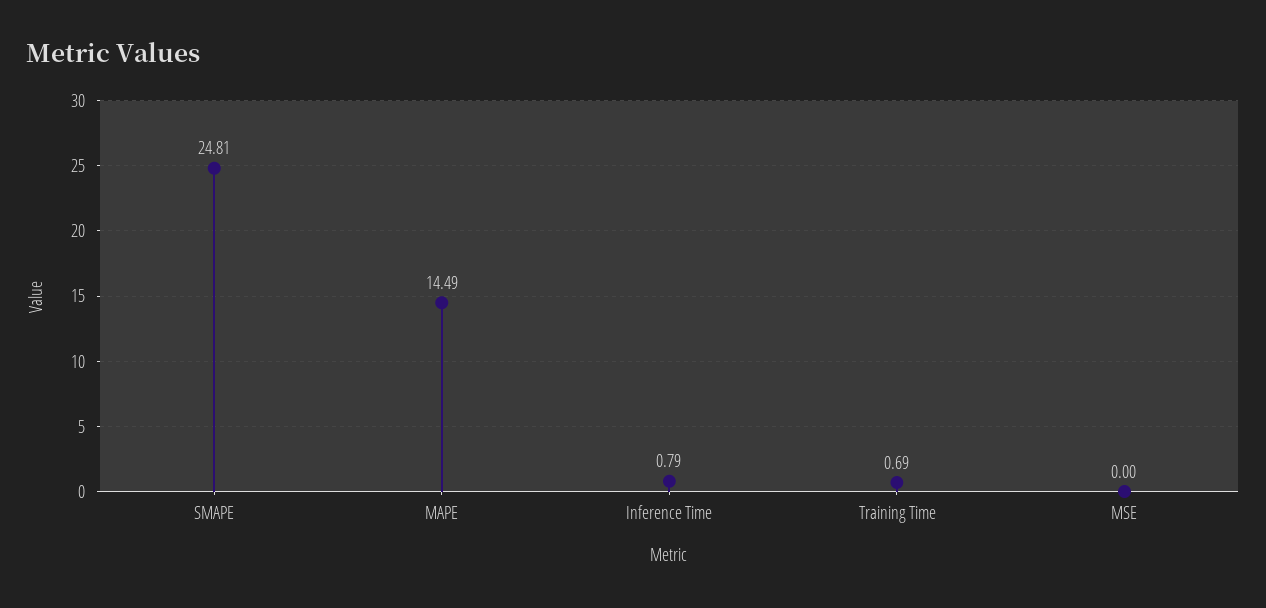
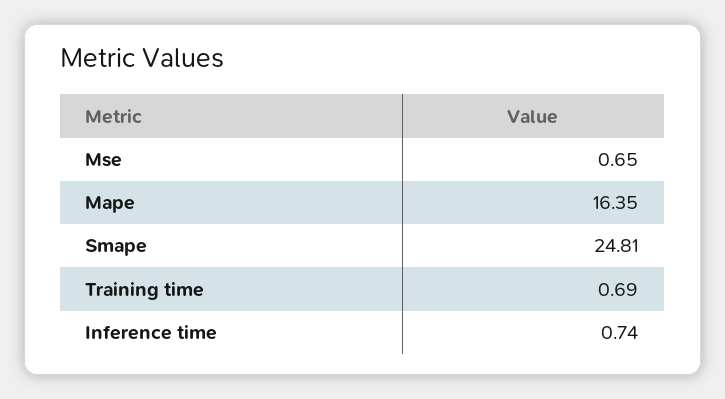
  {
    "SMAPE": 24.81,
-   "MAPE": 14.49,
+   "MAPE": 16.35,
-   "Inference Time": 0.79,
+   "Inference Time": 0.74,
    "Training Time": 0.69,
-   "MSE": 0
+   "MSE": 0.65
  }

